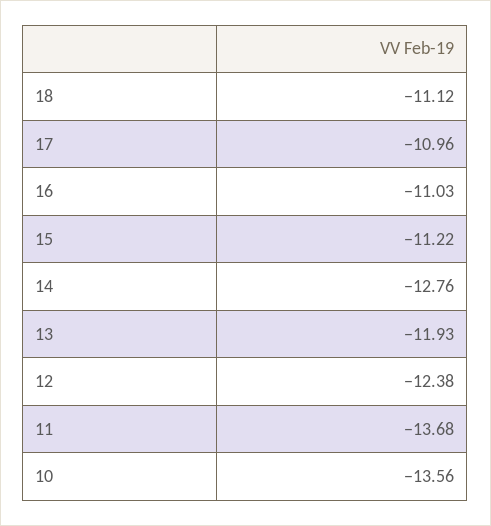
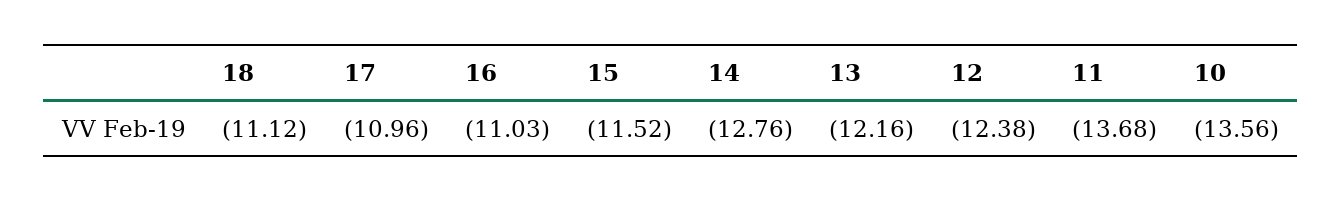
  {
    "18": -11.12,
    "17": -10.96,
    "16": -11.03,
-   "15": -11.22,
+   "15": -11.52,
    "14": -12.76,
-   "13": -11.93,
+   "13": -12.16,
    "12": -12.38,
    "11": -13.68,
    "10": -13.56
  }

